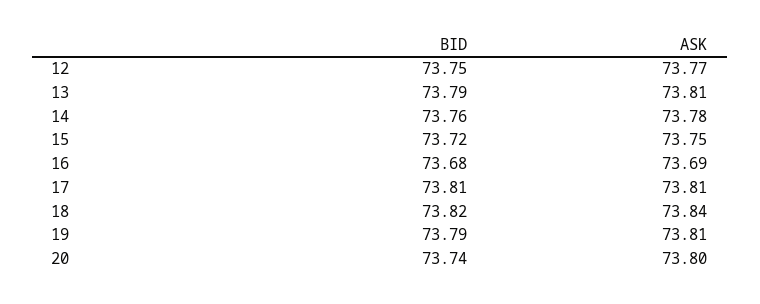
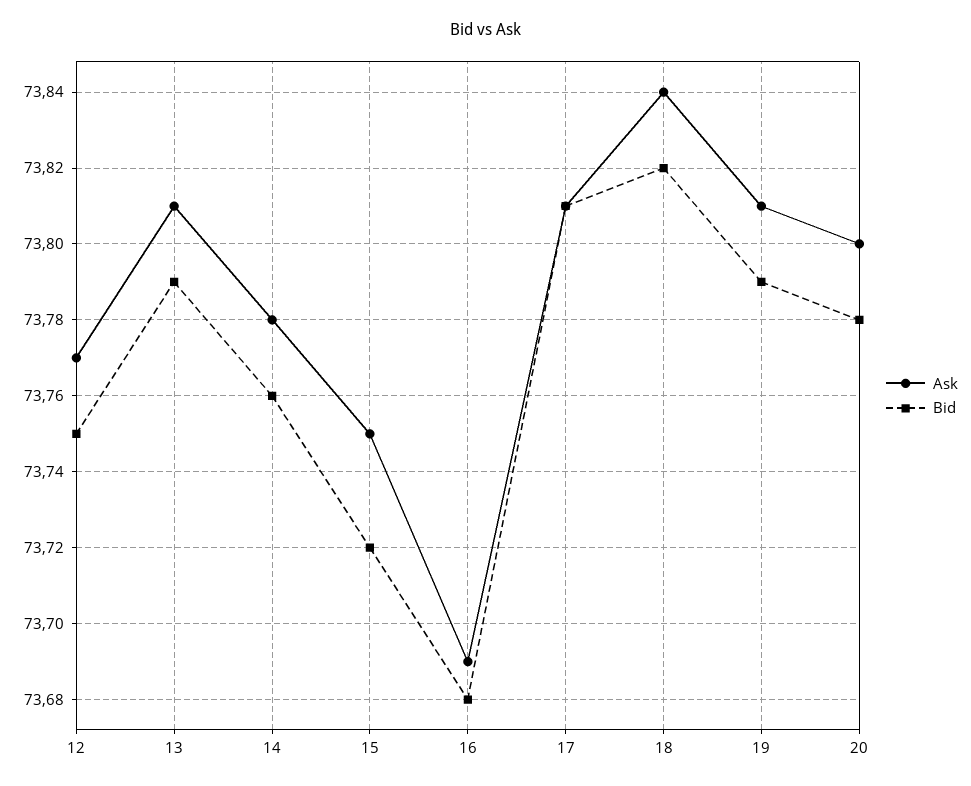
  {
    "BID": {
      "12": 73.75,
      "13": 73.79,
      "14": 73.76,
      "15": 73.72,
      "16": 73.68,
      "17": 73.81,
      "18": 73.82,
      "19": 73.79,
-     "20": 73.74
+     "20": 73.78
    },
    "ASK": {
      "12": 73.77,
      "13": 73.81,
      "14": 73.78,
      "15": 73.75,
      "16": 73.69,
      "17": 73.81,
      "18": 73.84,
      "19": 73.81,
      "20": 73.8
    }
  }

